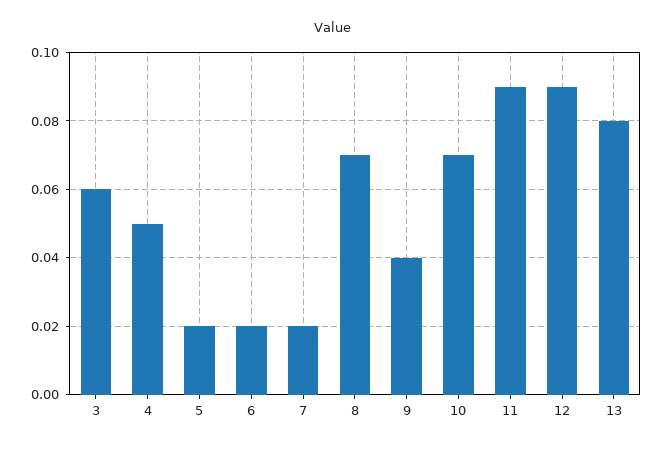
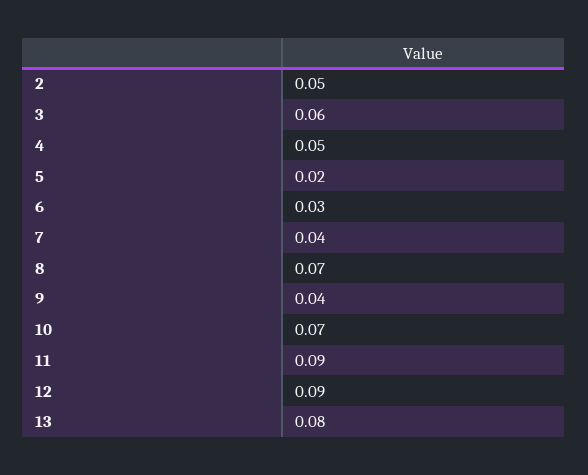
  {
    "3": 0.06,
    "4": 0.05,
    "5": 0.02,
-   "6": 0.02,
+   "6": 0.03,
-   "7": 0.02,
+   "7": 0.04,
    "8": 0.07,
    "9": 0.04,
    "10": 0.07,
    "11": 0.09,
    "12": 0.09,
-   "13": 0.08
+   "13": 0.08,
+   "2": 0.05
  }

